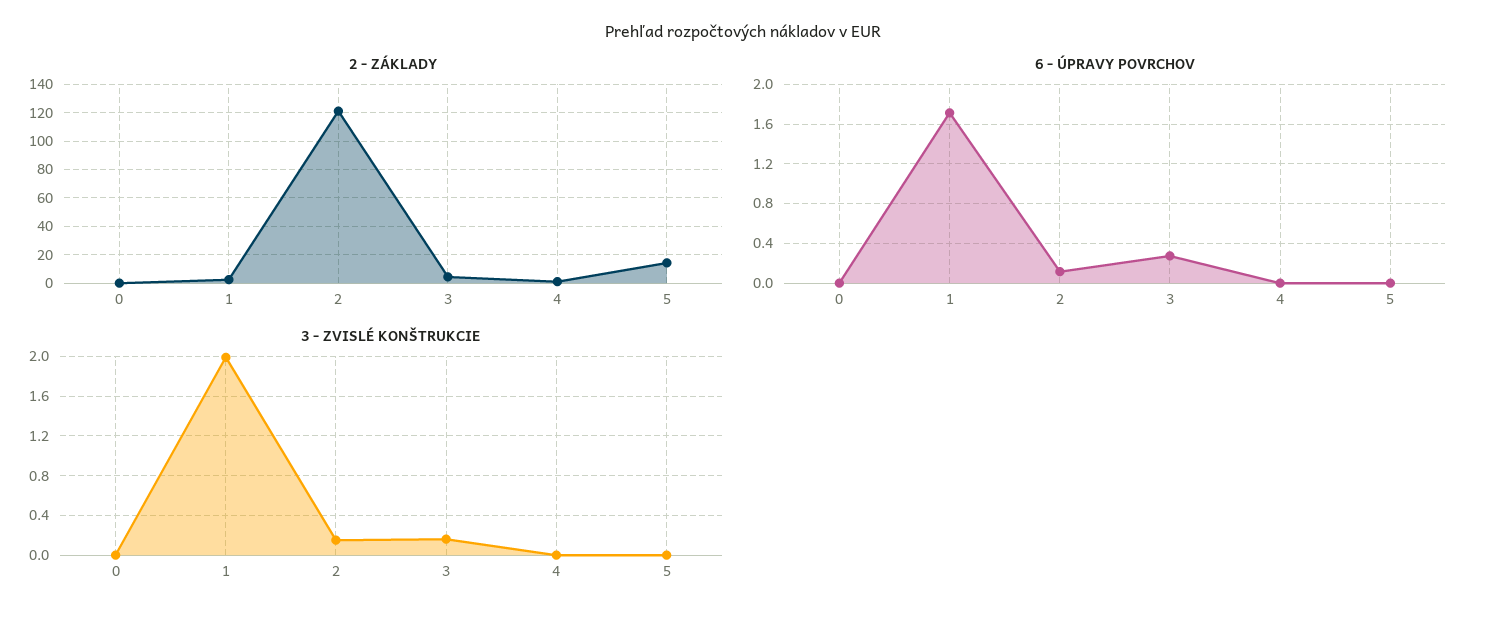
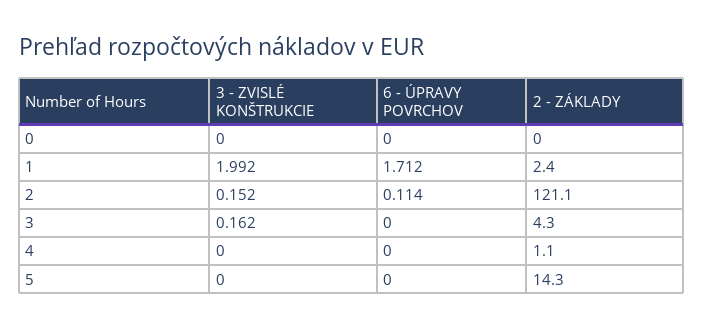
  {
    "2 - ZÁKLADY": {
      "0": 0,
      "1": 2.4,
      "2": 121.1,
      "3": 4.3,
      "4": 1.1,
      "5": 14.3
    },
    "6 - ÚPRAVY POVRCHOV": {
      "0": 0,
      "1": 1.712,
      "2": 0.114,
-     "3": 0.3,
+     "3": 0,
      "4": 0,
      "5": 0
    },
    "3 - ZVISLÉ KONŠTRUKCIE": {
      "0": 0,
      "1": 1.992,
      "2": 0.152,
      "3": 0.162,
      "4": 0,
      "5": 0
    }
  }

